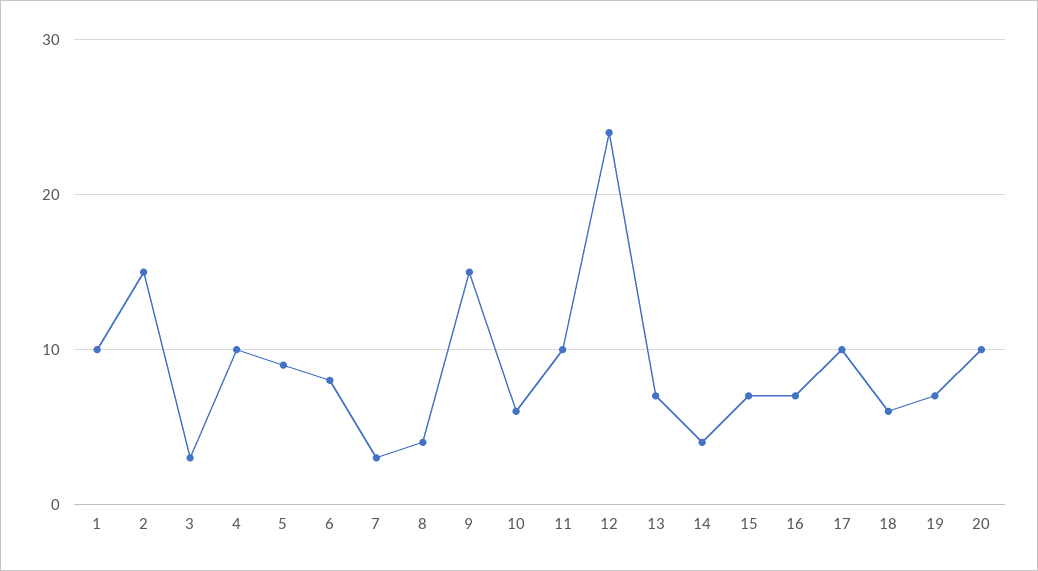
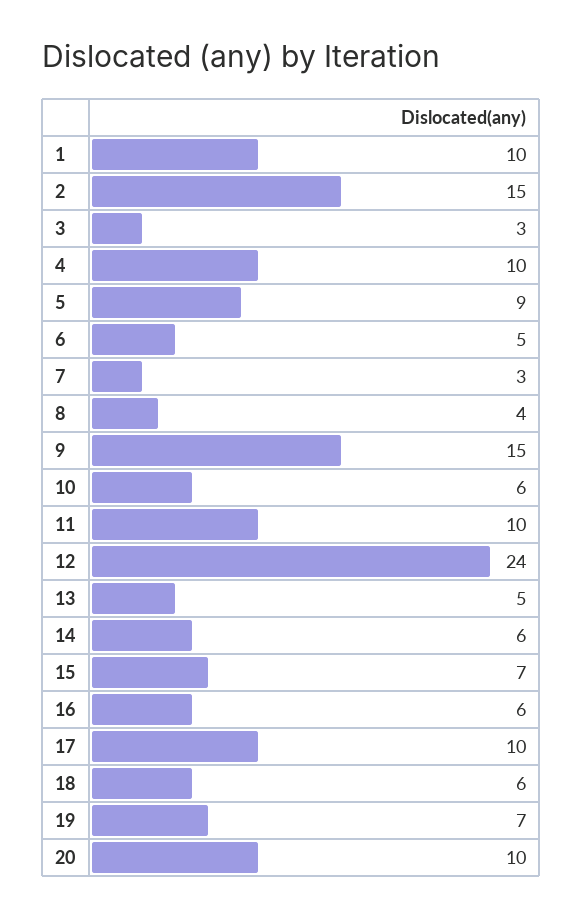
  {
    "1": 10,
    "2": 15,
    "3": 3,
    "4": 10,
    "5": 9,
-   "6": 8,
+   "6": 5,
    "7": 3,
    "8": 4,
    "9": 15,
    "10": 6,
    "11": 10,
    "12": 24,
-   "13": 7,
+   "13": 5,
-   "14": 4,
+   "14": 6,
    "15": 7,
-   "16": 7,
+   "16": 6,
    "17": 10,
    "18": 6,
    "19": 7,
    "20": 10
  }

